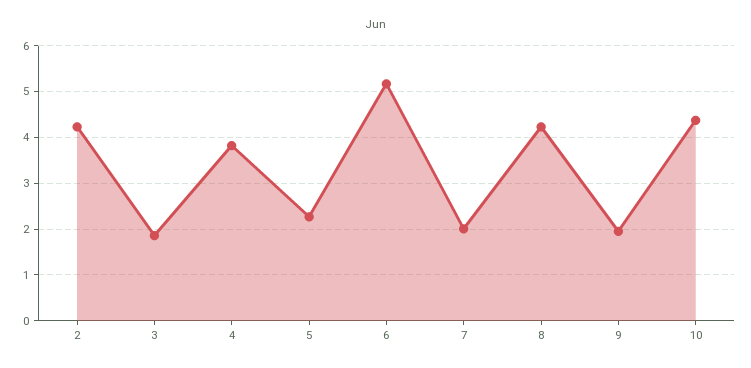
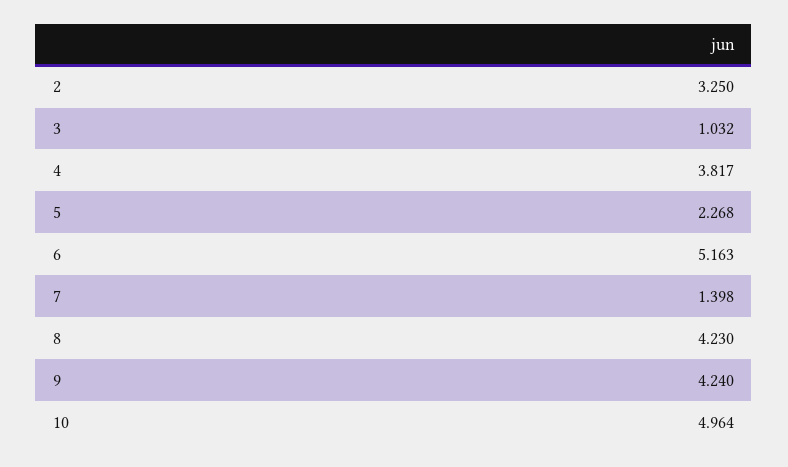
  {
-   "2": 4.2,
+   "2": 3.25,
-   "3": 1.8,
+   "3": 1.032,
    "4": 3.817,
    "5": 2.268,
    "6": 5.163,
-   "7": 2,
+   "7": 1.398,
    "8": 4.23,
-   "9": 2,
+   "9": 4.24,
-   "10": 4.4
+   "10": 4.964
  }

